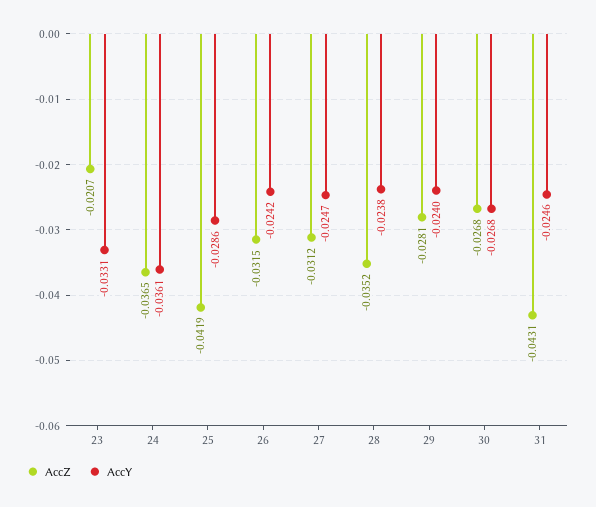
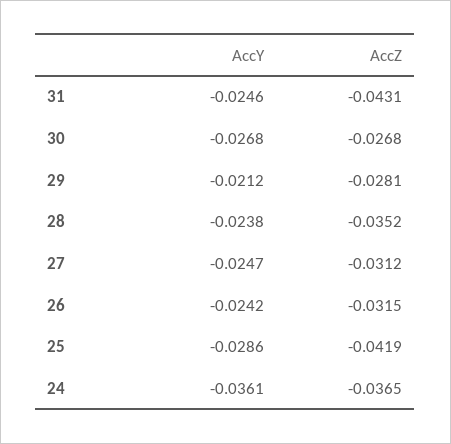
  {
    "AccZ": {
-     "23": -0.0207,
      "24": -0.0365,
      "25": -0.0419,
      "26": -0.0315,
      "27": -0.0312,
      "28": -0.0352,
      "29": -0.0281,
      "30": -0.0268,
      "31": -0.0431
    },
    "AccY": {
-     "23": -0.0331,
      "24": -0.0361,
      "25": -0.0286,
      "26": -0.0242,
      "27": -0.0247,
      "28": -0.0238,
-     "29": -0.024,
+     "29": -0.0212,
      "30": -0.0268,
      "31": -0.0246
    }
  }

